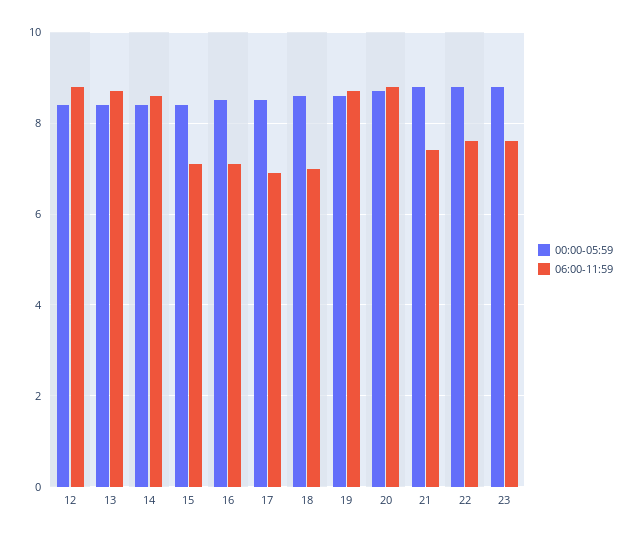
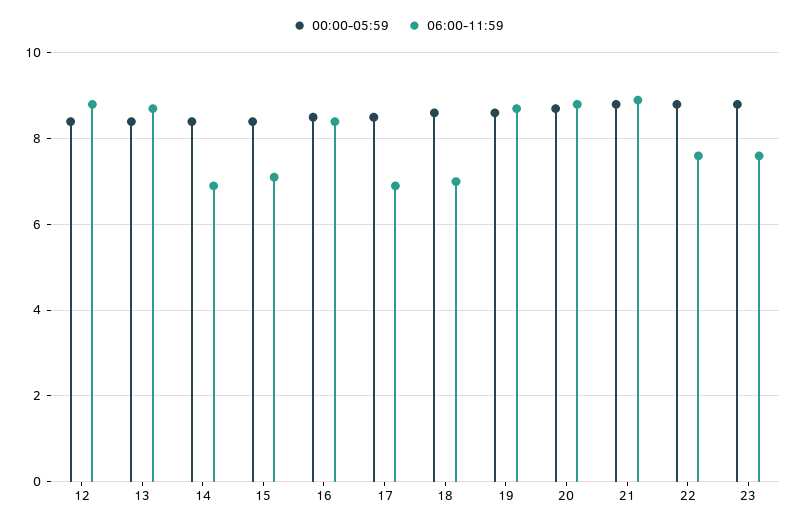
  {
    "00:00-05:59": {
      "12": 8.5,
      "13": 8.5,
      "14": 8.5,
      "15": 8.5,
      "16": 8.5,
      "17": 8.5,
      "18": 8.5,
      "19": 8.5,
      "20": 8.5,
      "21": 9,
      "22": 9,
      "23": 9
    },
    "06:00-11:59": {
      "12": 9,
      "13": 8.5,
-     "14": 8.5,
+     "14": 7,
      "15": 7,
-     "16": 7,
+     "16": 8.5,
      "17": 7,
      "18": 7,
      "19": 8.5,
      "20": 9,
-     "21": 7.5,
+     "21": 9,
      "22": 7.5,
      "23": 7.5
    }
  }

